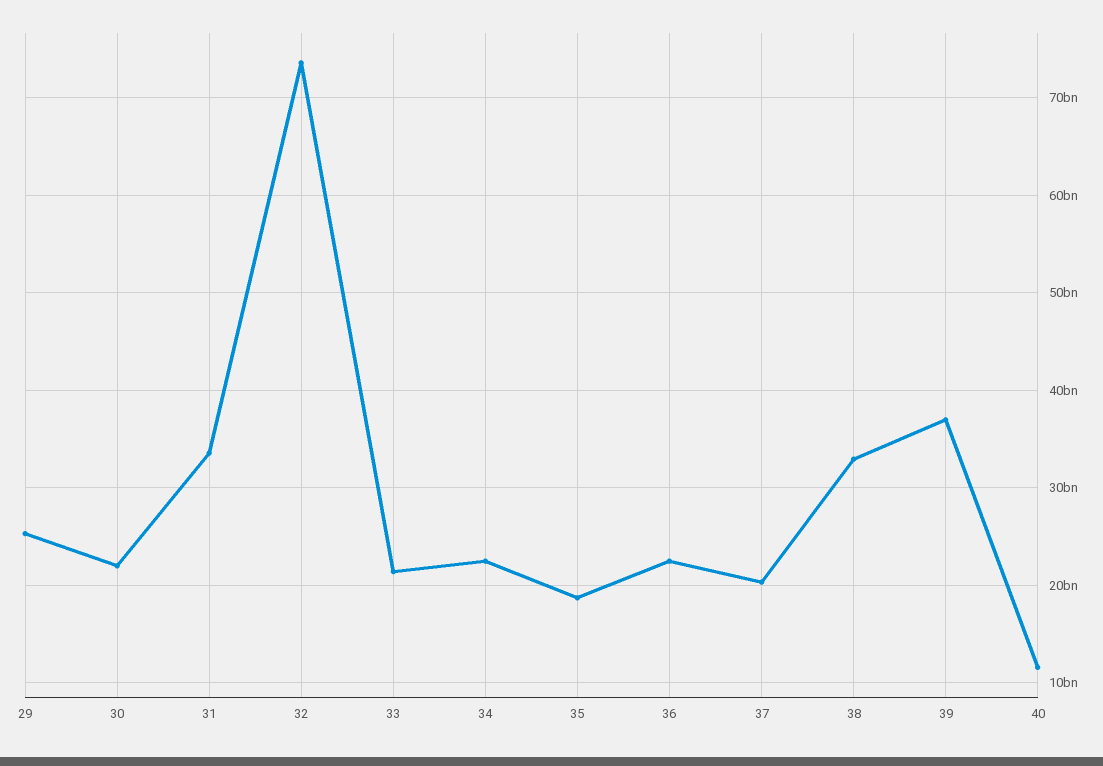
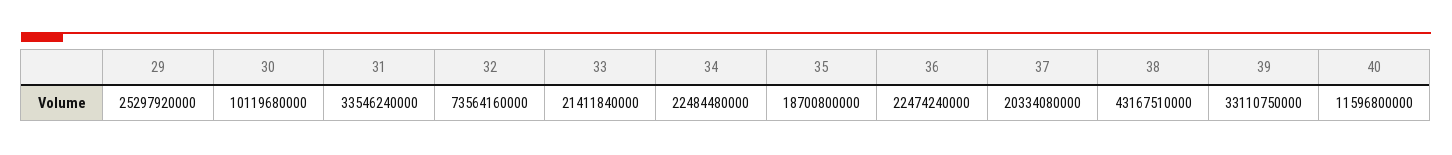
  {
    "29": 25297920000,
-   "30": 22000000000,
+   "30": 10119680000,
    "31": 33546240000,
    "32": 73564160000,
    "33": 21411840000,
    "34": 22484480000,
    "35": 18700800000,
    "36": 22474240000,
    "37": 20334080000,
-   "38": 33000000000,
+   "38": 43167510000,
-   "39": 37000000000,
+   "39": 33110750000,
    "40": 11596800000
  }

